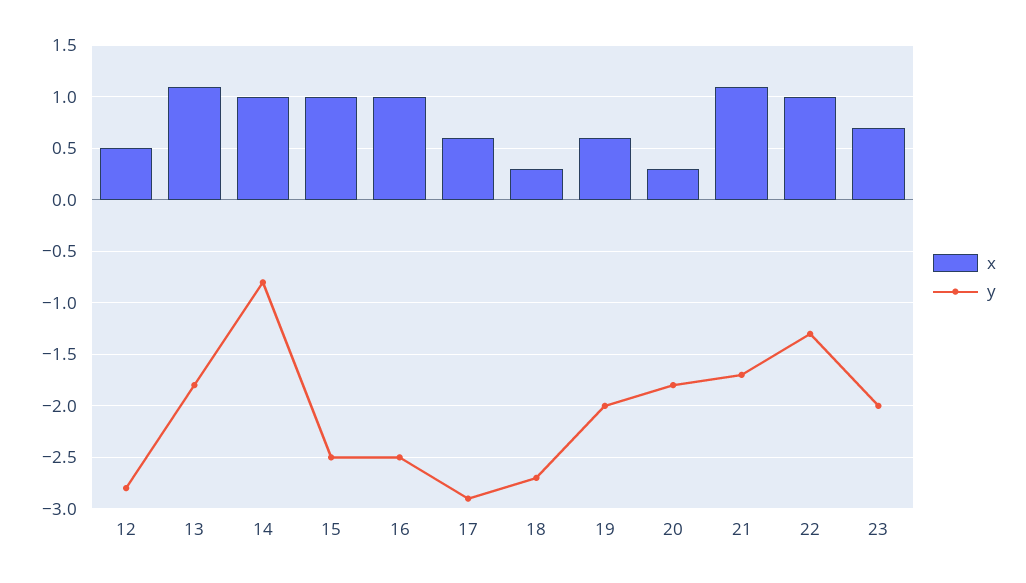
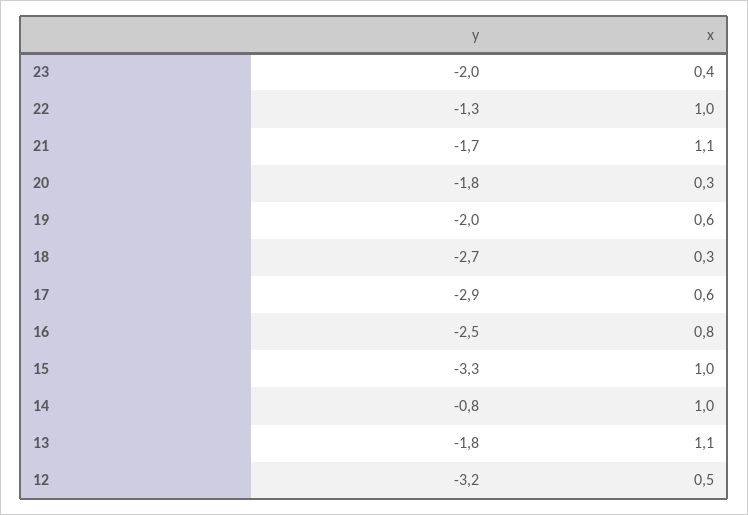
  {
    "x": {
      "12": 0.5,
      "13": 1.1,
      "14": 1,
      "15": 1,
-     "16": 1,
+     "16": 0.8,
      "17": 0.6,
      "18": 0.3,
      "19": 0.6,
      "20": 0.3,
      "21": 1.1,
      "22": 1,
-     "23": 0.7
+     "23": 0.4
    },
    "y": {
-     "12": -2.8,
+     "12": -3.2,
      "13": -1.8,
      "14": -0.8,
-     "15": -2.5,
+     "15": -3.3,
      "16": -2.5,
      "17": -2.9,
      "18": -2.7,
      "19": -2,
      "20": -1.8,
      "21": -1.7,
      "22": -1.3,
      "23": -2
    }
  }

